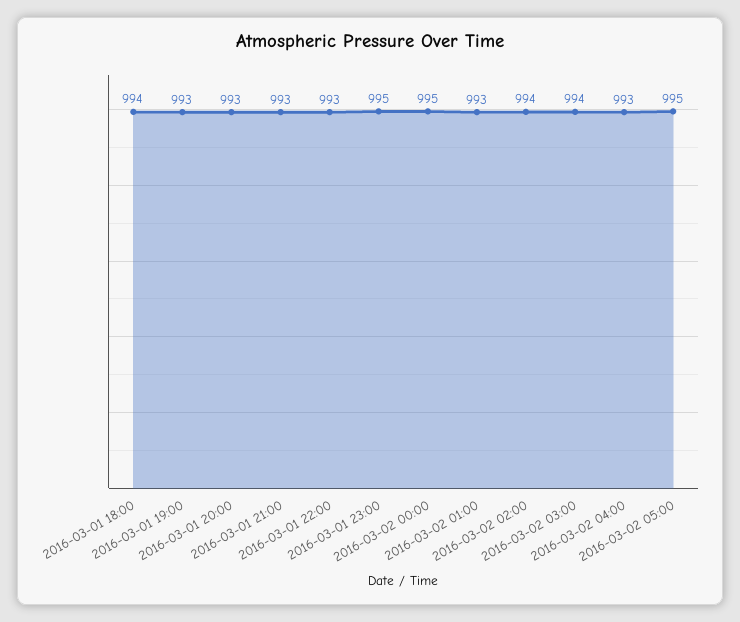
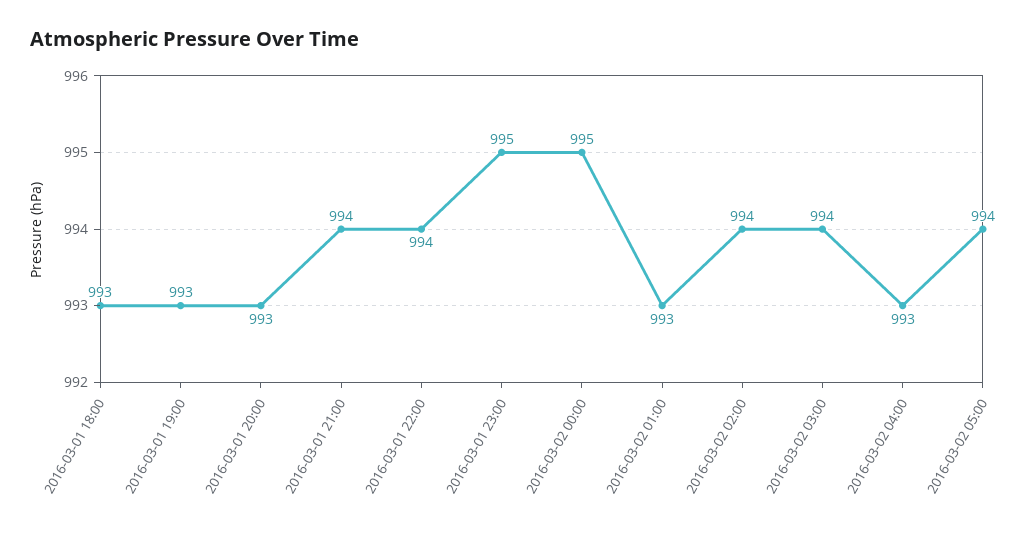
  {
-   "2016-03-01 18:00": 994,
+   "2016-03-01 18:00": 993,
    "2016-03-01 19:00": 993,
    "2016-03-01 20:00": 993,
-   "2016-03-01 21:00": 993,
+   "2016-03-01 21:00": 994,
-   "2016-03-01 22:00": 993,
+   "2016-03-01 22:00": 994,
    "2016-03-01 23:00": 995,
    "2016-03-02 00:00": 995,
    "2016-03-02 01:00": 993,
    "2016-03-02 02:00": 994,
    "2016-03-02 03:00": 994,
    "2016-03-02 04:00": 993,
-   "2016-03-02 05:00": 995
+   "2016-03-02 05:00": 994
  }

